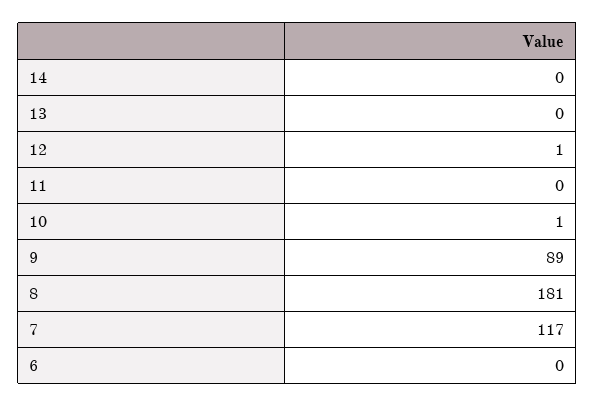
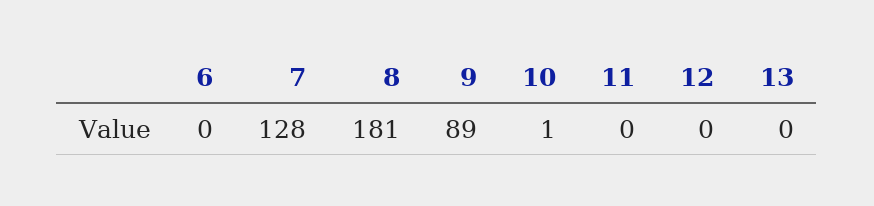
  {
-   "14": 0,
    "13": 0,
-   "12": 1,
+   "12": 0,
    "11": 0,
    "10": 1,
    "9": 89,
    "8": 181,
-   "7": 117,
+   "7": 128,
    "6": 0
  }

